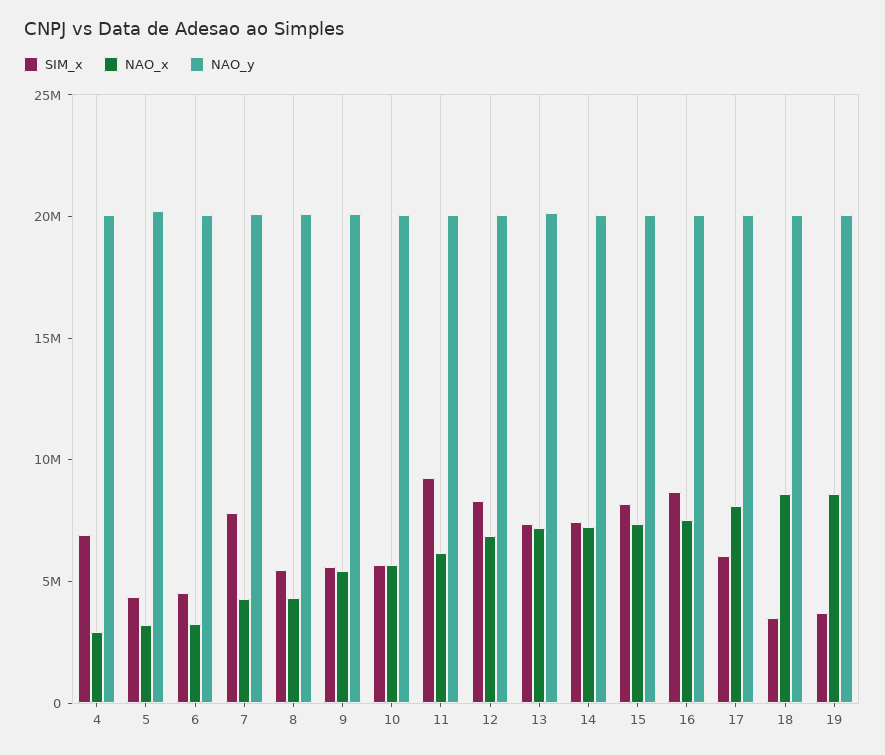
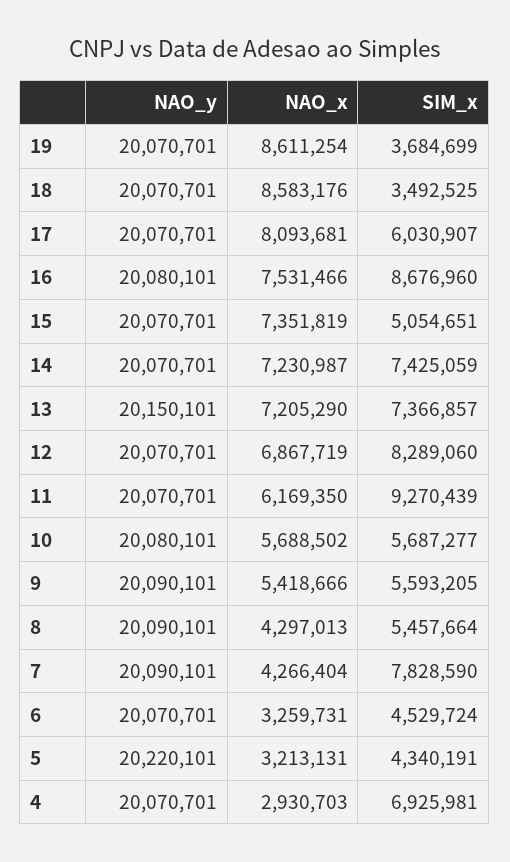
  {
    "SIM_x": {
      "4": 6925981,
      "5": 4340191,
      "6": 4529724,
      "7": 7828590,
      "8": 5457664,
      "9": 5593205,
      "10": 5687277,
      "11": 9270439,
      "12": 8289060,
      "13": 7366857,
      "14": 7425059,
-     "15": 8000000,
+     "15": 5054651,
      "16": 8676960,
      "17": 6030907,
      "18": 3492525,
      "19": 3684699
    },
    "NAO_x": {
      "4": 2930703,
      "5": 3213131,
      "6": 3259731,
      "7": 4266404,
      "8": 4297013,
      "9": 5418666,
      "10": 5688502,
      "11": 6169350,
      "12": 6867719,
      "13": 7205290,
      "14": 7230987,
      "15": 7351819,
      "16": 7531466,
      "17": 8093681,
      "18": 8583176,
      "19": 8611254
    },
    "NAO_y": {
      "4": 20070701,
      "5": 20220101,
      "6": 20070701,
      "7": 20090101,
      "8": 20090101,
      "9": 20090101,
      "10": 20080101,
      "11": 20070701,
      "12": 20070701,
      "13": 20150101,
      "14": 20070701,
      "15": 20070701,
      "16": 20080101,
      "17": 20070701,
      "18": 20070701,
      "19": 20070701
    }
  }

